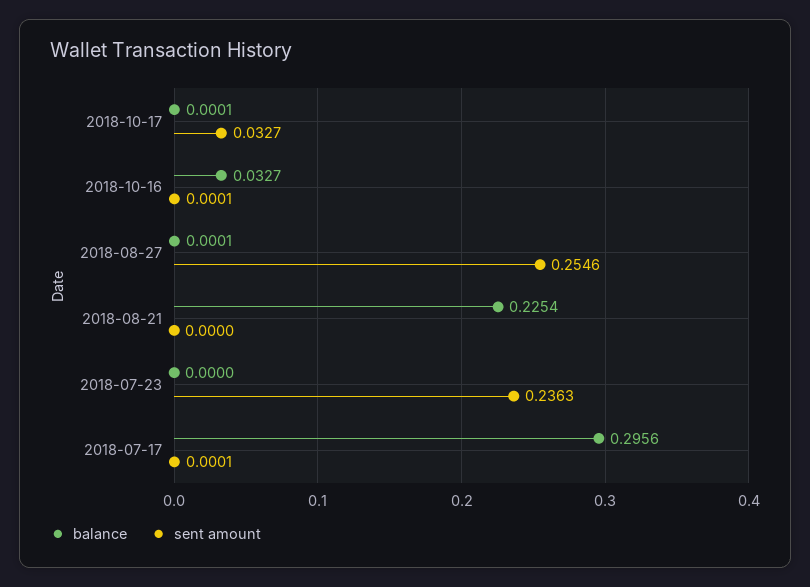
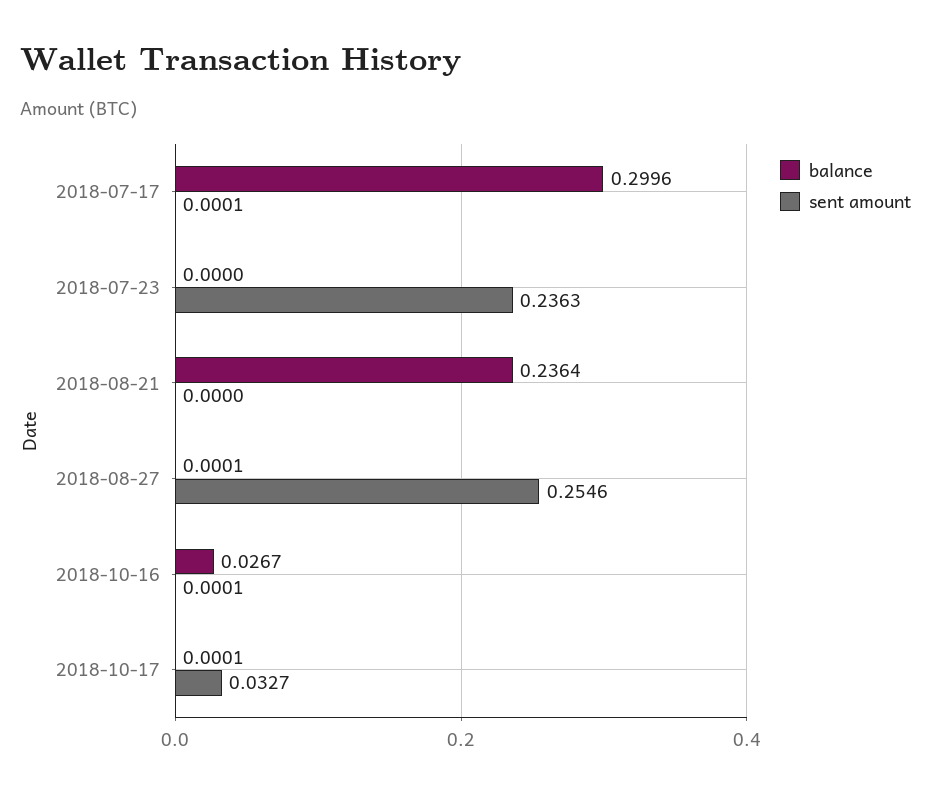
  {
    "balance": {
      "2018-10-17": 0.0001,
-     "2018-10-16": 0.0327,
+     "2018-10-16": 0.0267,
      "2018-08-27": 0.0001,
-     "2018-08-21": 0.2254,
+     "2018-08-21": 0.2364,
      "2018-07-23": 0,
-     "2018-07-17": 0.2956
+     "2018-07-17": 0.2996
    },
    "sent amount": {
      "2018-10-17": 0.0327,
      "2018-10-16": 0.0001,
      "2018-08-27": 0.2546,
      "2018-08-21": 0,
      "2018-07-23": 0.2363,
      "2018-07-17": 0.0001
    }
  }

